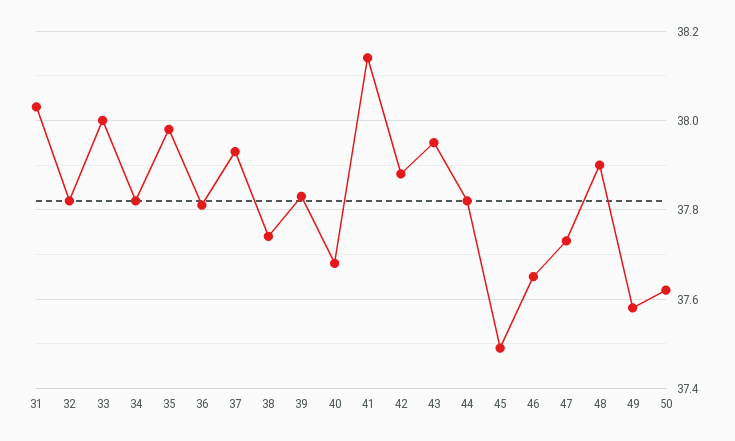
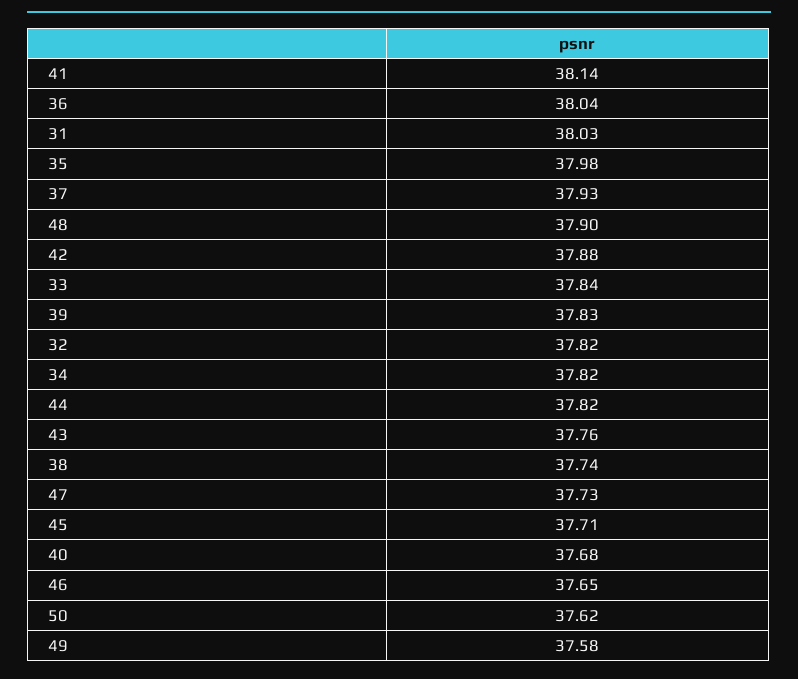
  {
    "31": 38.03,
    "32": 37.82,
-   "33": 38,
+   "33": 37.84,
    "34": 37.82,
    "35": 37.98,
-   "36": 37.8,
+   "36": 38.04,
    "37": 37.93,
    "38": 37.74,
    "39": 37.83,
    "40": 37.68,
    "41": 38.14,
    "42": 37.88,
-   "43": 37.95,
+   "43": 37.76,
    "44": 37.82,
-   "45": 37.5,
+   "45": 37.71,
    "46": 37.65,
    "47": 37.73,
    "48": 37.9,
    "49": 37.58,
    "50": 37.62
  }

